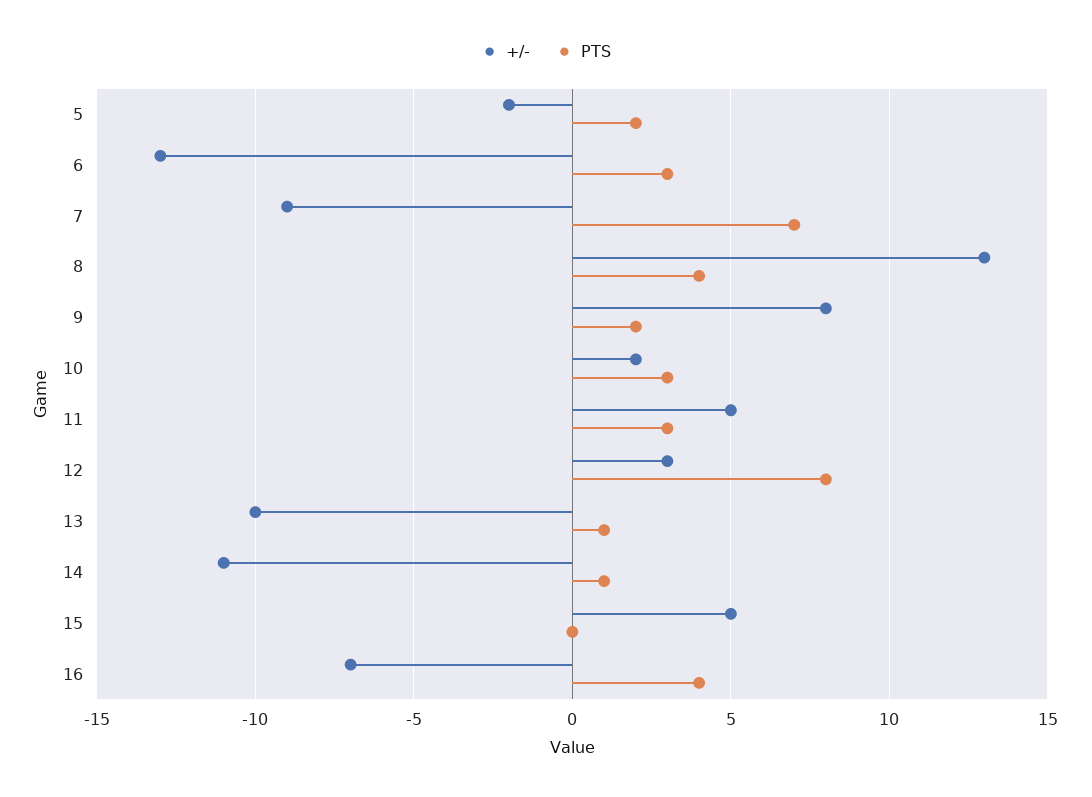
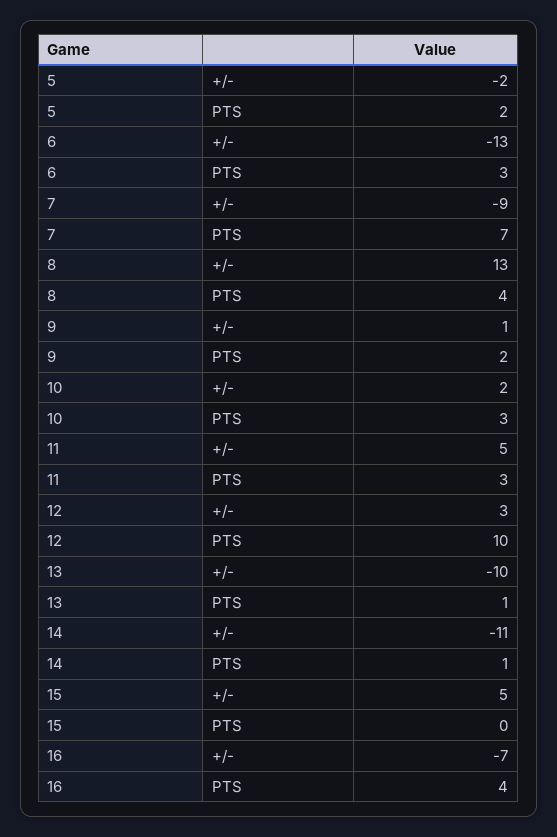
  {
    "+/-": {
      "5": -2,
      "6": -13,
      "7": -9,
      "8": 13,
-     "9": 8,
+     "9": 1,
      "10": 2,
      "11": 5,
      "12": 3,
      "13": -10,
      "14": -11,
      "15": 5,
      "16": -7
    },
    "PTS": {
      "5": 2,
      "6": 3,
      "7": 7,
      "8": 4,
      "9": 2,
      "10": 3,
      "11": 3,
-     "12": 8,
+     "12": 10,
      "13": 1,
      "14": 1,
      "15": 0,
      "16": 4
    }
  }

